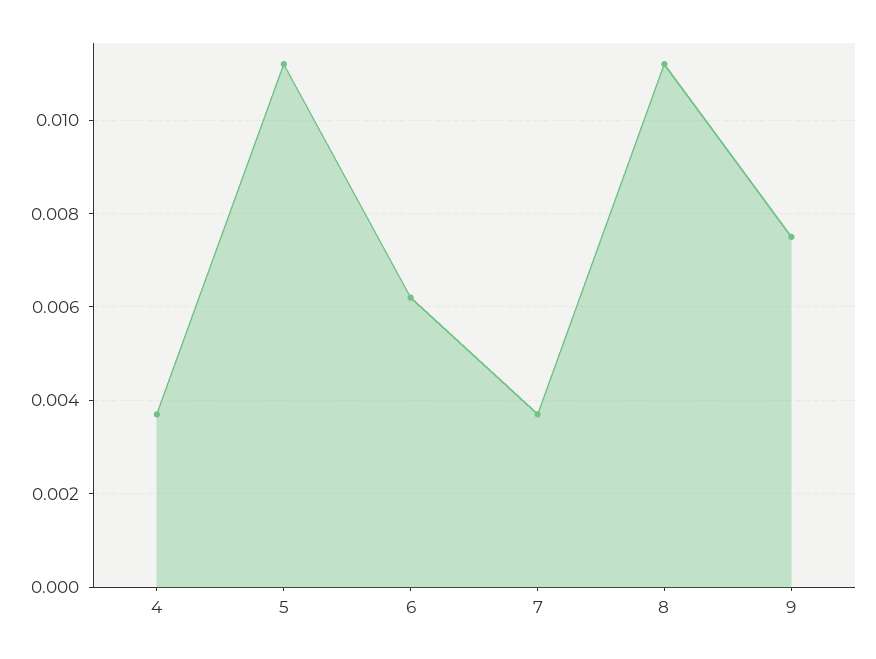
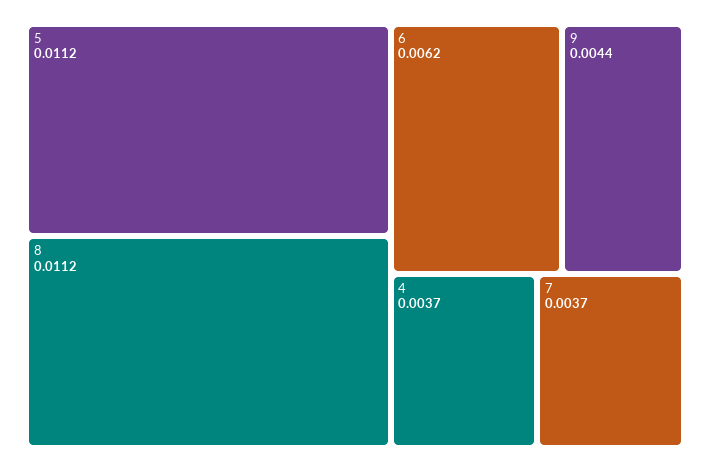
  {
    "4": 0.0037,
    "5": 0.0112,
    "6": 0.0062,
    "7": 0.0037,
    "8": 0.0112,
-   "9": 0.0075
+   "9": 0.0044
  }

